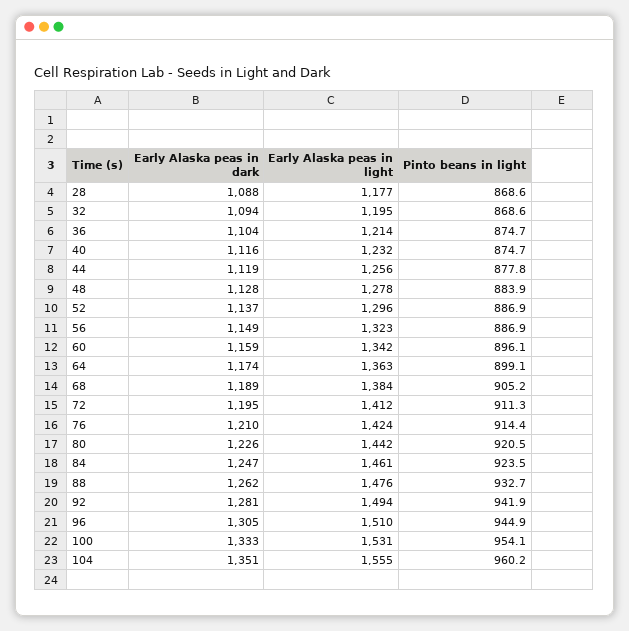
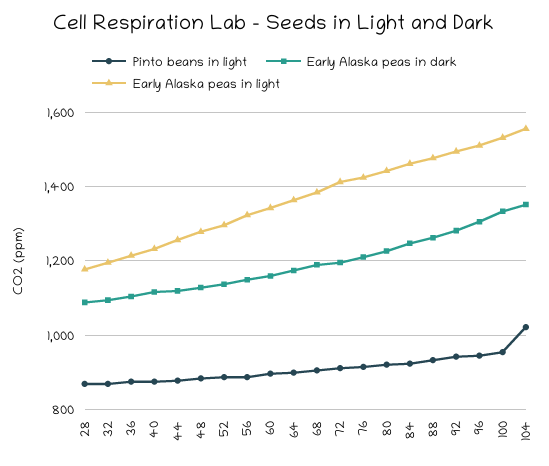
  {
    "Early Alaska peas in dark": {
      "28": 1088,
      "32": 1094,
      "36": 1104,
      "40": 1116,
      "44": 1119,
      "48": 1128,
      "52": 1137,
      "56": 1149,
      "60": 1159,
      "64": 1174,
      "68": 1189,
      "72": 1195,
      "76": 1210,
      "80": 1226,
      "84": 1247,
      "88": 1262,
      "92": 1281,
      "96": 1305,
      "100": 1333,
      "104": 1351
    },
    "Early Alaska peas in light": {
      "28": 1177,
      "32": 1195,
      "36": 1214,
      "40": 1232,
      "44": 1256,
      "48": 1278,
      "52": 1296,
      "56": 1323,
      "60": 1342,
      "64": 1363,
      "68": 1384,
      "72": 1412,
      "76": 1424,
      "80": 1442,
      "84": 1461,
      "88": 1476,
      "92": 1494,
      "96": 1510,
      "100": 1531,
      "104": 1555
    },
    "Pinto beans in light": {
      "28": 868.6,
      "32": 868.6,
      "36": 874.7,
      "40": 874.7,
      "44": 877.8,
      "48": 883.9,
      "52": 886.9,
      "56": 886.9,
      "60": 896.1,
      "64": 899.1,
      "68": 905.2,
      "72": 911.3,
      "76": 914.4,
      "80": 920.5,
      "84": 923.5,
      "88": 932.7,
      "92": 941.9,
      "96": 944.9,
      "100": 954.1,
-     "104": 960.2
+     "104": 1020
    }
  }

